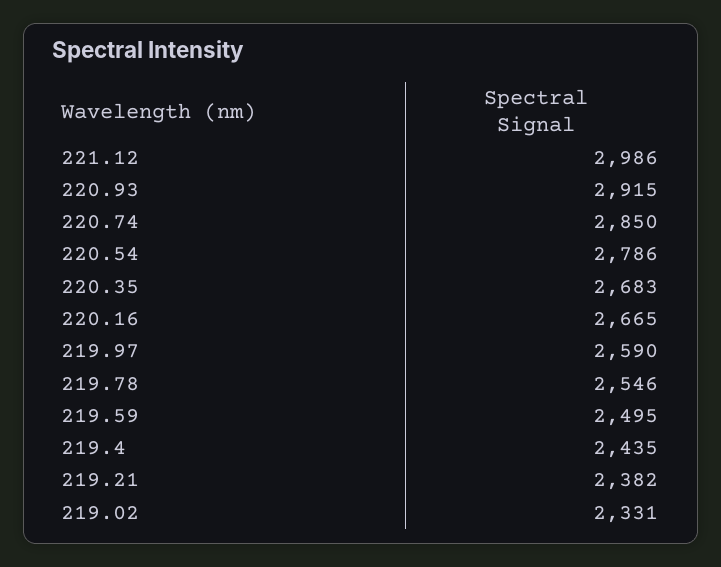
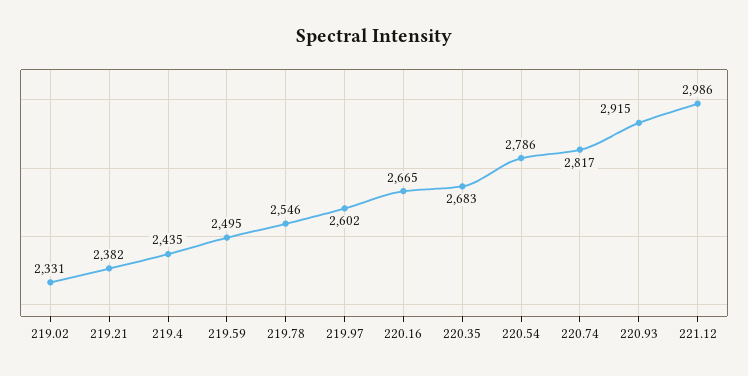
  {
    "221.12": 2986,
    "220.93": 2915,
-   "220.74": 2850,
+   "220.74": 2817,
    "220.54": 2786,
    "220.35": 2683,
    "220.16": 2665,
-   "219.97": 2590,
+   "219.97": 2602,
    "219.78": 2546,
    "219.59": 2495,
    "219.4": 2435,
    "219.21": 2382,
    "219.02": 2331
  }

